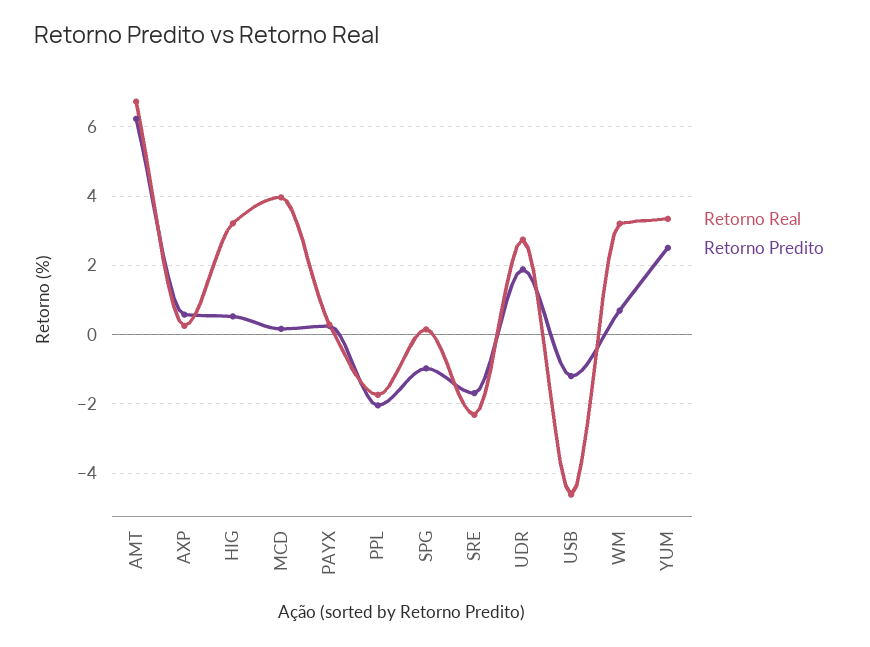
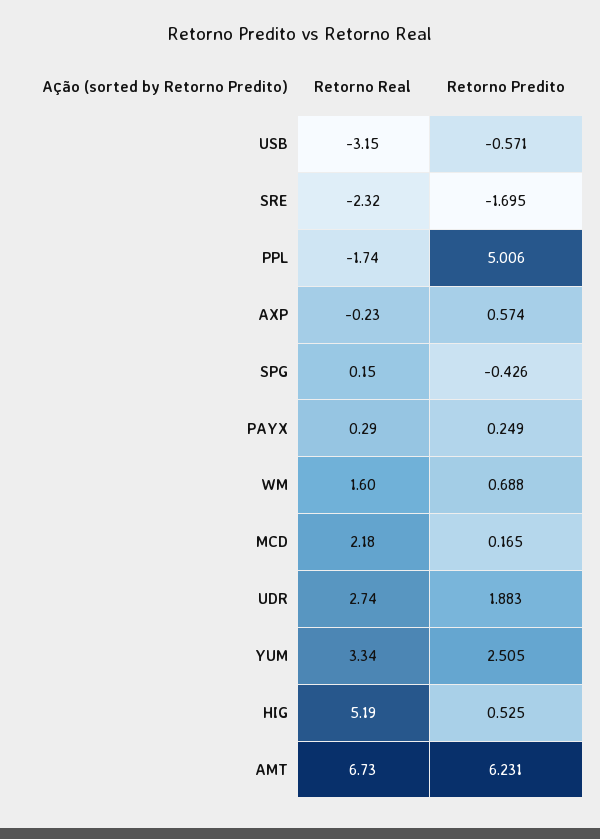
  {
    "Retorno Real": {
      "AMT": 6.73,
-     "AXP": 0.2,
+     "AXP": -0.23,
-     "HIG": 3.2,
+     "HIG": 5.19,
-     "MCD": 4,
+     "MCD": 2.18,
      "PAYX": 0.29,
      "PPL": -1.74,
      "SPG": 0.15,
      "SRE": -2.32,
      "UDR": 2.74,
-     "USB": -4.6,
+     "USB": -3.15,
-     "WM": 3.2,
+     "WM": 1.6,
      "YUM": 3.34
    },
    "Retorno Predito": {
      "AMT": 6.231,
      "AXP": 0.574,
      "HIG": 0.525,
      "MCD": 0.165,
      "PAYX": 0.249,
-     "PPL": -2,
+     "PPL": 5.006,
-     "SPG": -1,
+     "SPG": -0.426,
      "SRE": -1.695,
      "UDR": 1.883,
-     "USB": -1.2,
+     "USB": -0.571,
      "WM": 0.688,
      "YUM": 2.505
    }
  }

